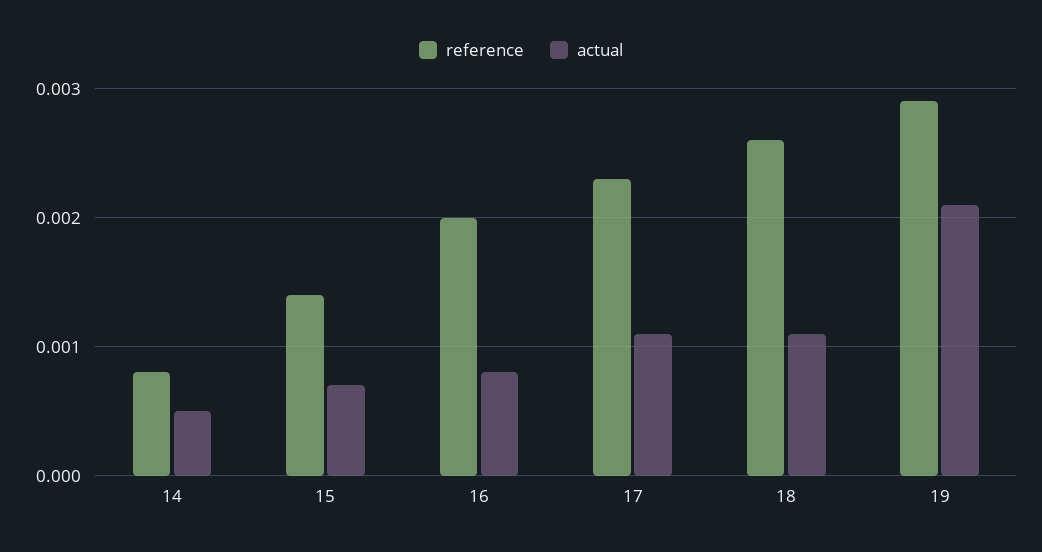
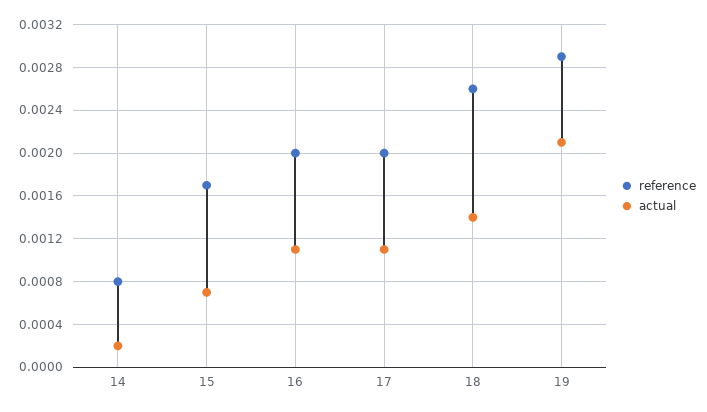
  {
    "reference": {
      "14": 0.0008,
-     "15": 0.0014,
+     "15": 0.0017,
      "16": 0.002,
-     "17": 0.0023,
+     "17": 0.002,
      "18": 0.0026,
      "19": 0.0029
    },
    "actual": {
-     "14": 0.0005,
+     "14": 0.0002,
      "15": 0.0007,
-     "16": 0.0008,
+     "16": 0.0011,
      "17": 0.0011,
-     "18": 0.0011,
+     "18": 0.0014,
      "19": 0.0021
    }
  }

